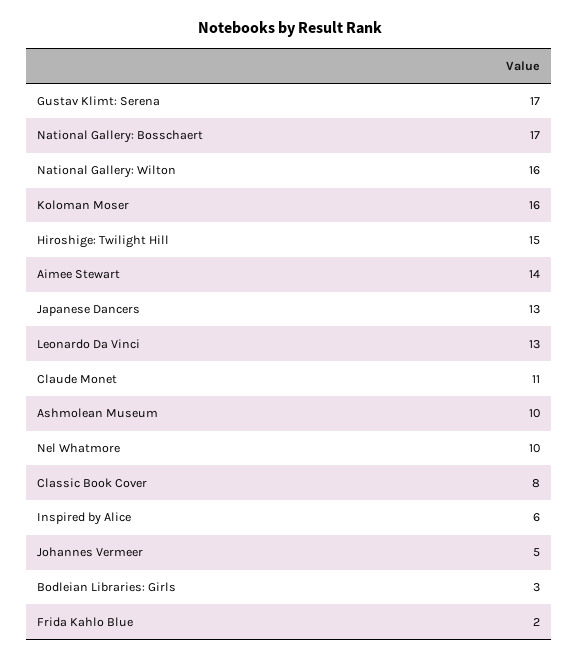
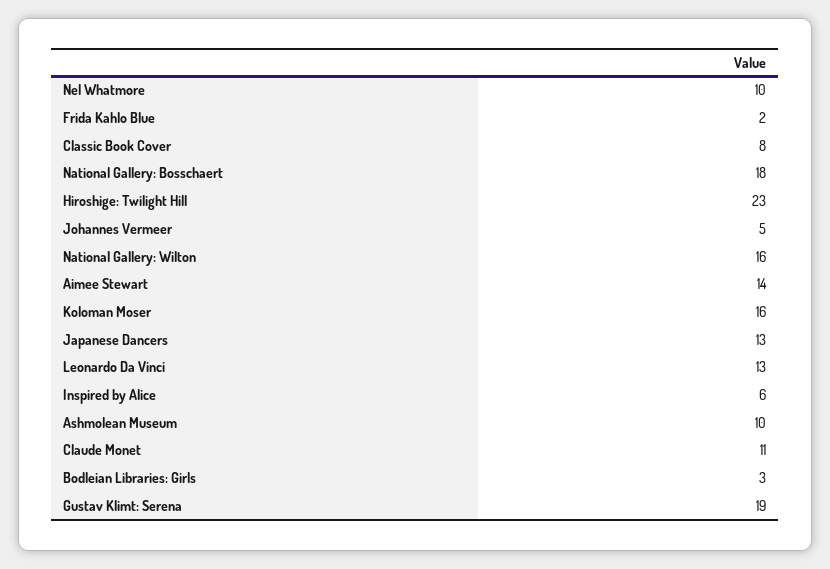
  {
-   "Gustav Klimt: Serena": 17,
+   "Gustav Klimt: Serena": 19,
-   "National Gallery: Bosschaert": 17,
+   "National Gallery: Bosschaert": 18,
    "National Gallery: Wilton": 16,
    "Koloman Moser": 16,
-   "Hiroshige: Twilight Hill": 15,
+   "Hiroshige: Twilight Hill": 23,
    "Aimee Stewart": 14,
    "Japanese Dancers": 13,
    "Leonardo Da Vinci": 13,
    "Claude Monet": 11,
    "Ashmolean Museum": 10,
    "Nel Whatmore": 10,
    "Classic Book Cover": 8,
    "Inspired by Alice": 6,
    "Johannes Vermeer": 5,
    "Bodleian Libraries: Girls": 3,
    "Frida Kahlo Blue": 2
  }

